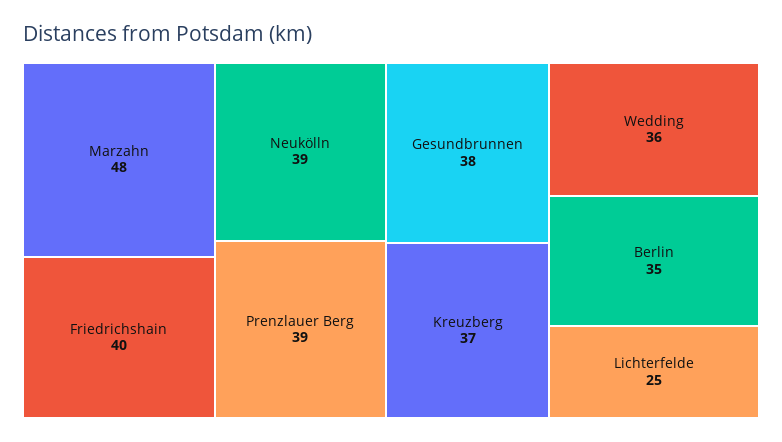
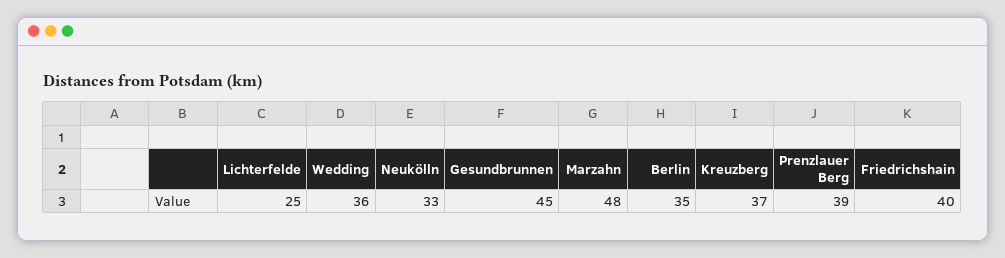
  {
    "Marzahn": 48,
    "Friedrichshain": 40,
-   "Neukölln": 39,
+   "Neukölln": 33,
    "Prenzlauer Berg": 39,
-   "Gesundbrunnen": 38,
+   "Gesundbrunnen": 45,
    "Kreuzberg": 37,
    "Wedding": 36,
    "Berlin": 35,
    "Lichterfelde": 25
  }

